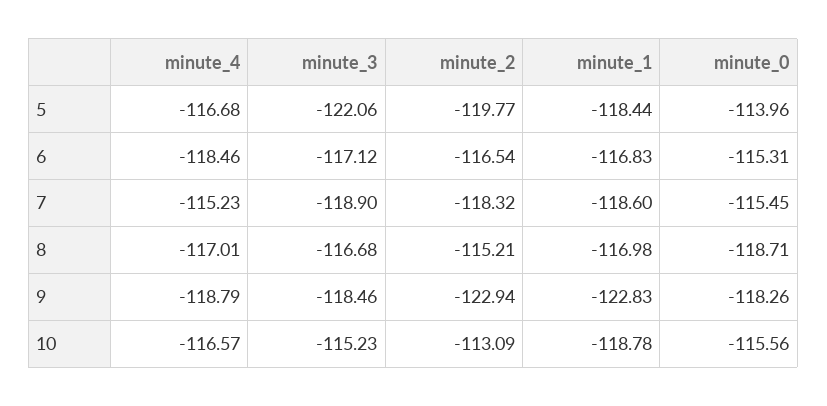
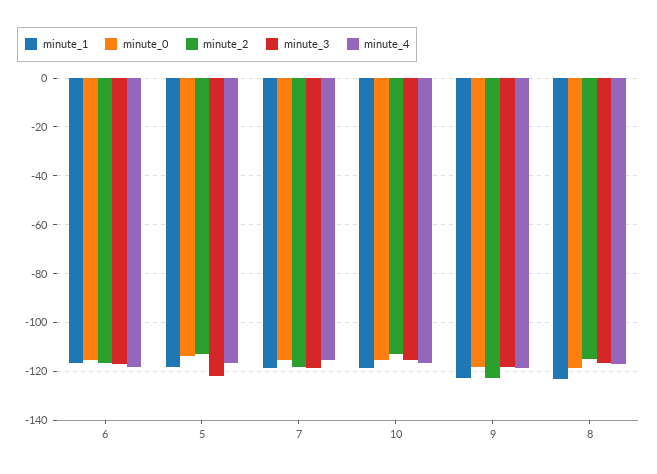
  {
    "minute_4": {
      "5": -116.68,
      "6": -118.46,
      "7": -115.23,
      "8": -117.01,
      "9": -118.79,
      "10": -116.57
    },
    "minute_3": {
      "5": -122.06,
      "6": -117.12,
      "7": -118.9,
      "8": -116.68,
      "9": -118.46,
      "10": -115.23
    },
    "minute_2": {
-     "5": -119.77,
+     "5": -112.5,
      "6": -116.54,
      "7": -118.32,
      "8": -115.21,
      "9": -122.94,
      "10": -113.09
    },
    "minute_1": {
      "5": -118.44,
      "6": -116.83,
      "7": -118.6,
-     "8": -116.98,
+     "8": -122.5,
      "9": -122.83,
      "10": -118.78
    },
    "minute_0": {
      "5": -113.96,
      "6": -115.31,
      "7": -115.45,
      "8": -118.71,
      "9": -118.26,
      "10": -115.56
    }
  }

